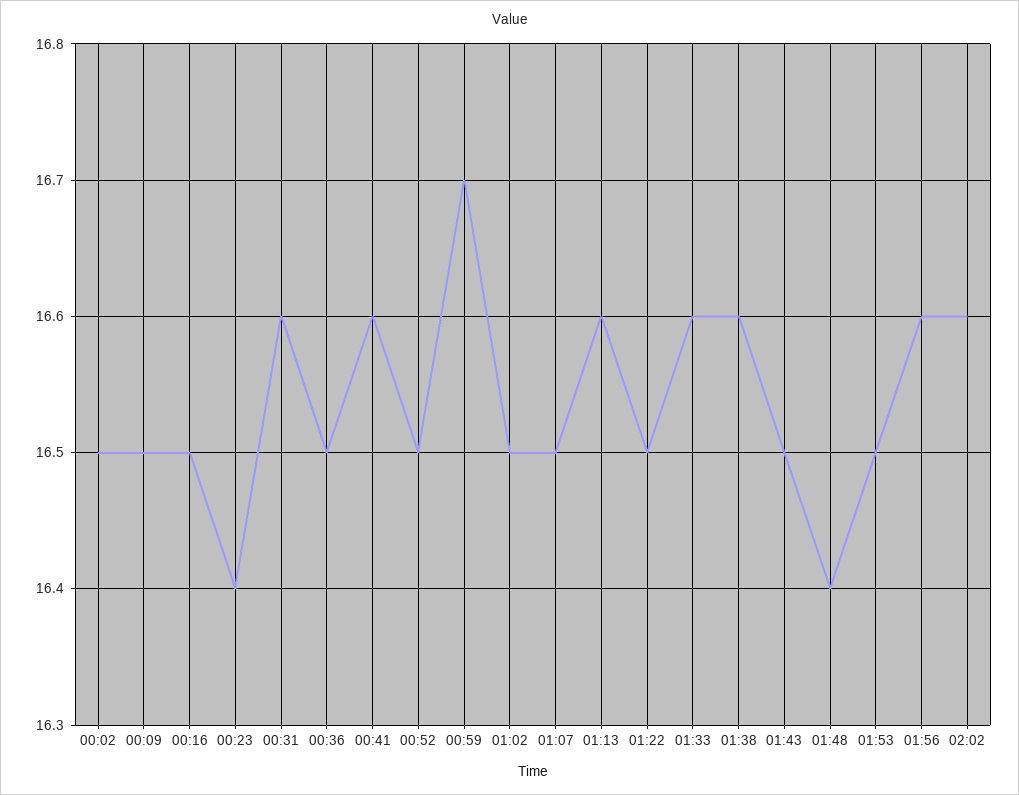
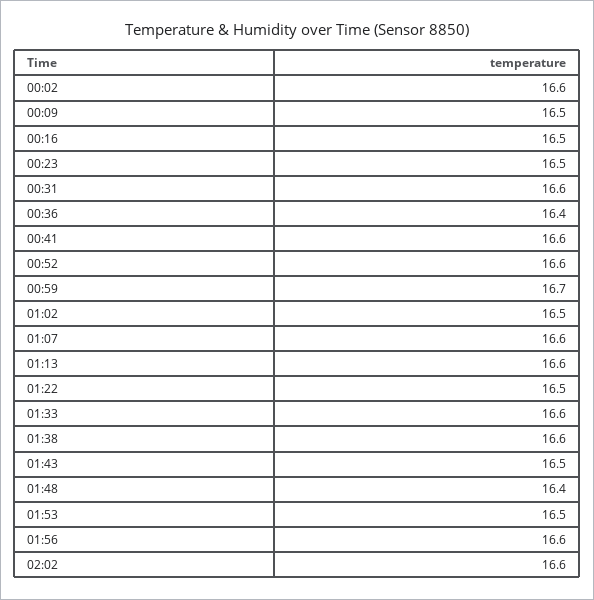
  {
-   "00:02": 16.5,
+   "00:02": 16.6,
    "00:09": 16.5,
    "00:16": 16.5,
-   "00:23": 16.4,
+   "00:23": 16.5,
    "00:31": 16.6,
-   "00:36": 16.5,
+   "00:36": 16.4,
    "00:41": 16.6,
-   "00:52": 16.5,
+   "00:52": 16.6,
    "00:59": 16.7,
    "01:02": 16.5,
-   "01:07": 16.5,
+   "01:07": 16.6,
    "01:13": 16.6,
    "01:22": 16.5,
    "01:33": 16.6,
    "01:38": 16.6,
    "01:43": 16.5,
    "01:48": 16.4,
    "01:53": 16.5,
    "01:56": 16.6,
    "02:02": 16.6
  }

